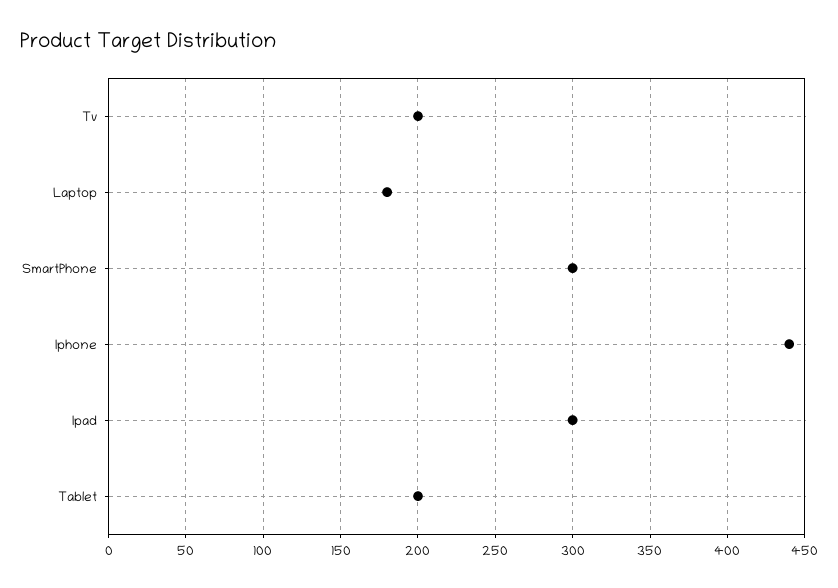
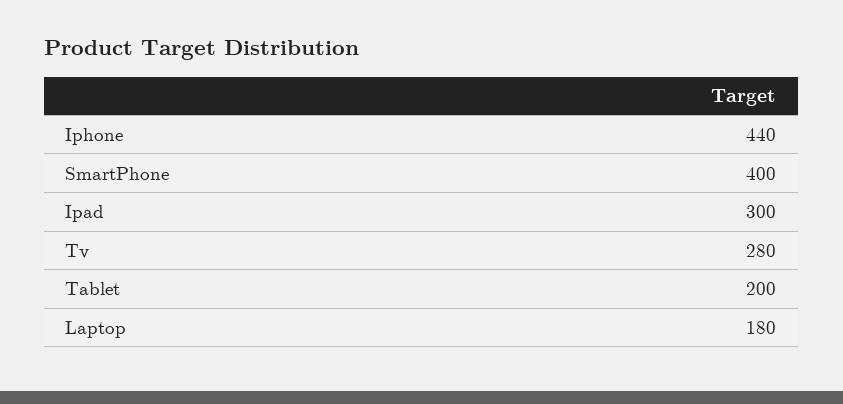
  {
-   "Tv": 200,
+   "Tv": 280,
    "Laptop": 180,
-   "SmartPhone": 300,
+   "SmartPhone": 400,
    "Iphone": 440,
    "Ipad": 300,
    "Tablet": 200
  }

